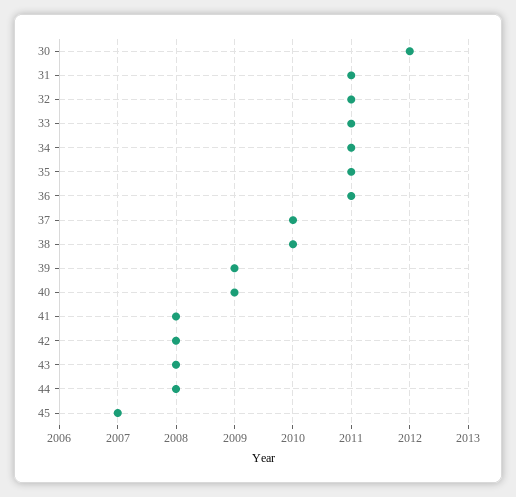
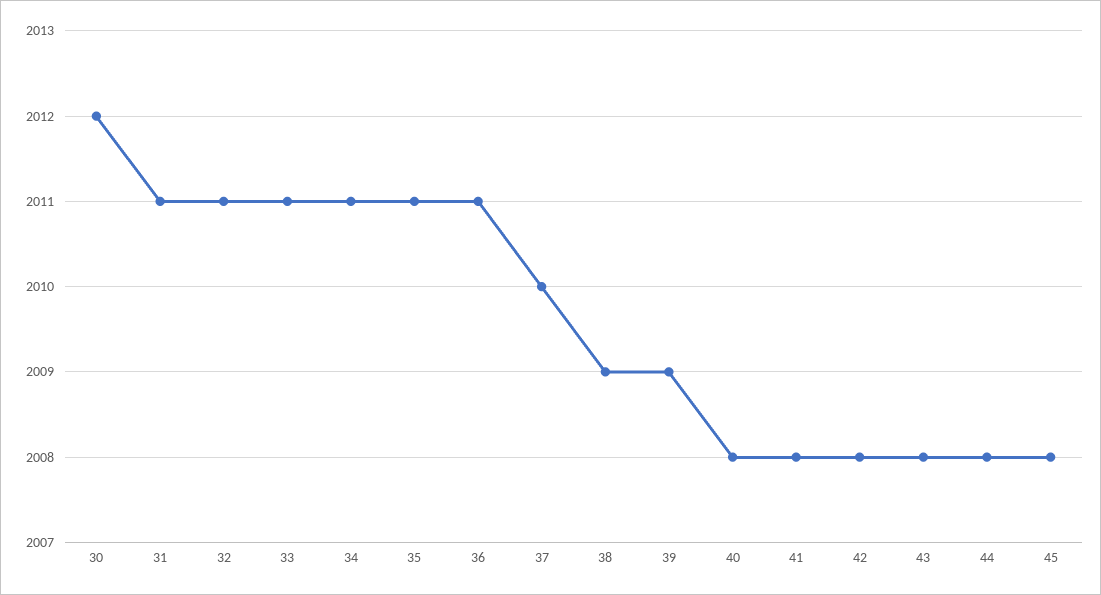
  {
    "30": 2012,
    "31": 2011,
    "32": 2011,
    "33": 2011,
    "34": 2011,
    "35": 2011,
    "36": 2011,
    "37": 2010,
-   "38": 2010,
+   "38": 2009,
    "39": 2009,
-   "40": 2009,
+   "40": 2008,
    "41": 2008,
    "42": 2008,
    "43": 2008,
    "44": 2008,
-   "45": 2007
+   "45": 2008
  }

